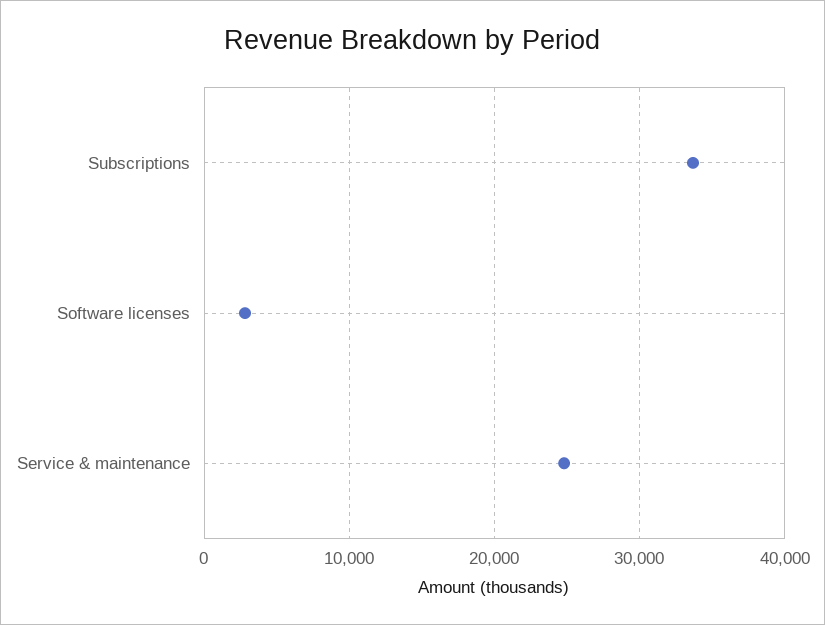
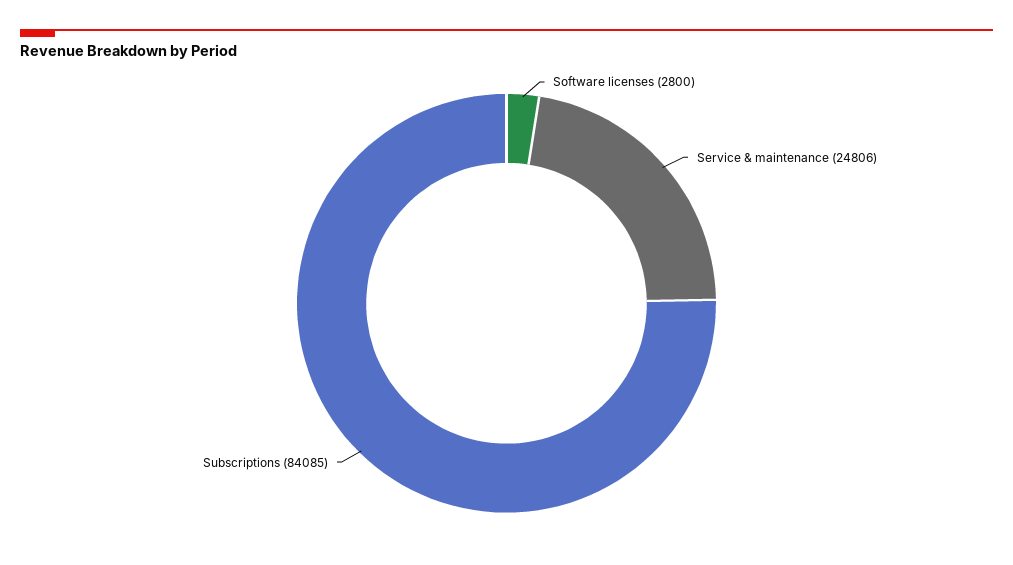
  {
-   "Subscriptions": 34000,
+   "Subscriptions": 84085,
    "Software licenses": 2800,
    "Service & maintenance": 24806
  }

